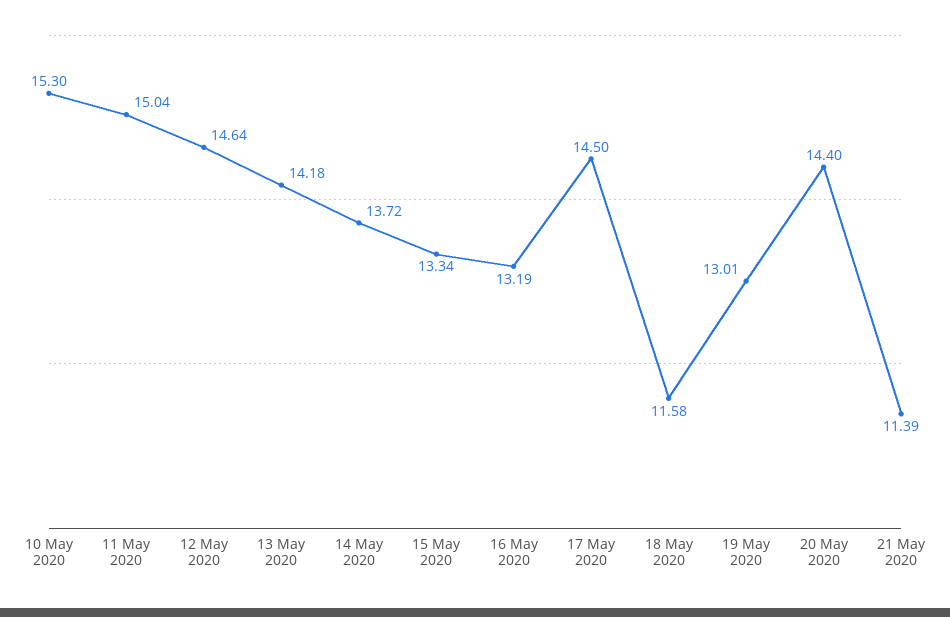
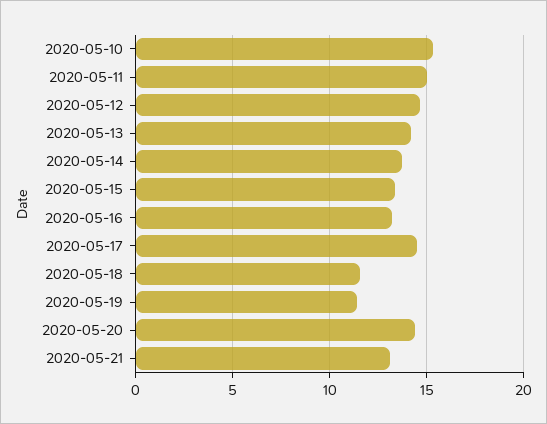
  {
    "10 May 2020": 15.3,
    "11 May 2020": 15.04,
    "12 May 2020": 14.64,
    "13 May 2020": 14.18,
    "14 May 2020": 13.72,
    "15 May 2020": 13.34,
    "16 May 2020": 13.19,
    "17 May 2020": 14.5,
    "18 May 2020": 11.58,
-   "19 May 2020": 13.01,
+   "19 May 2020": 11.5,
    "20 May 2020": 14.4,
-   "21 May 2020": 11.39
+   "21 May 2020": 13
  }

